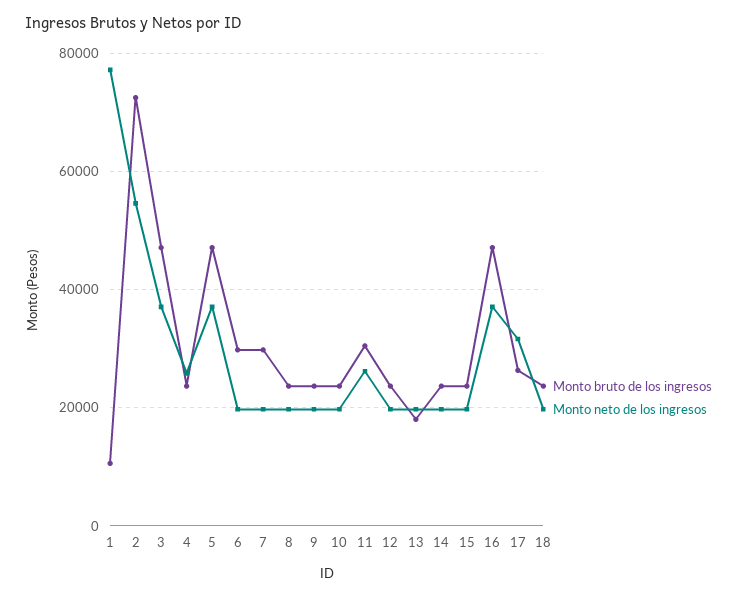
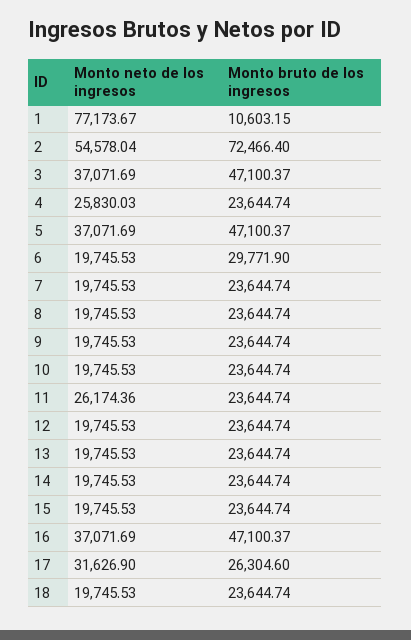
  {
    "Monto bruto de los ingresos": {
      "1": 10603.15,
      "2": 72466.4,
      "3": 47100.37,
      "4": 23644.74,
      "5": 47100.37,
      "6": 29771.9,
-     "7": 30000,
+     "7": 23644.74,
      "8": 23644.74,
      "9": 23644.74,
      "10": 23644.74,
-     "11": 30000,
+     "11": 23644.74,
      "12": 23644.74,
-     "13": 18000,
+     "13": 23644.74,
      "14": 23644.74,
      "15": 23644.74,
      "16": 47100.37,
      "17": 26304.6,
      "18": 23644.74
    },
    "Monto neto de los ingresos": {
      "1": 77173.67,
      "2": 54578.04,
      "3": 37071.69,
      "4": 25830.03,
      "5": 37071.69,
      "6": 19745.53,
      "7": 19745.53,
      "8": 19745.53,
      "9": 19745.53,
      "10": 19745.53,
      "11": 26174.36,
      "12": 19745.53,
      "13": 19745.53,
      "14": 19745.53,
      "15": 19745.53,
      "16": 37071.69,
      "17": 31626.9,
      "18": 19745.53
    }
  }

